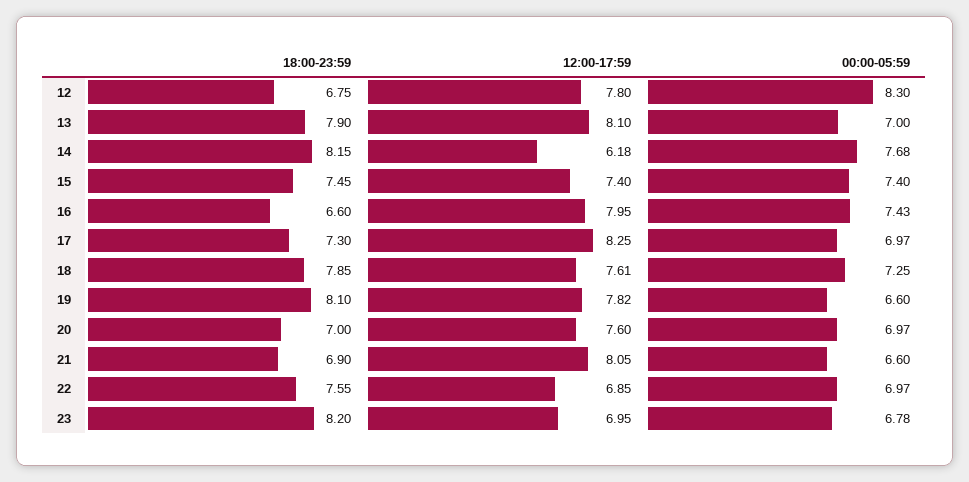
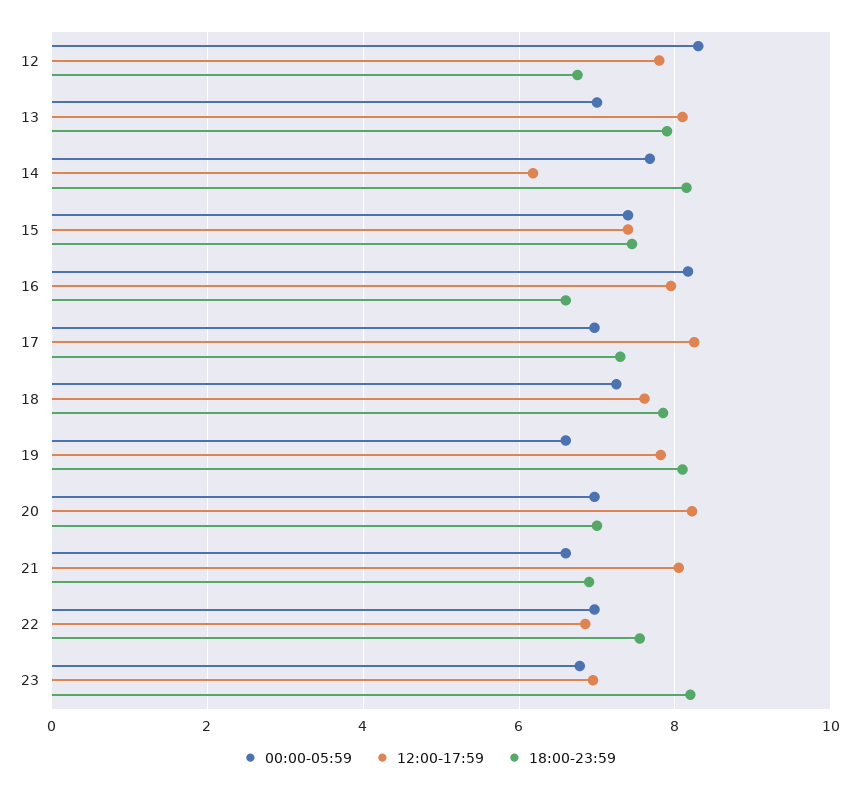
  {
    "18:00-23:59": {
      "12": 6.75,
      "13": 7.9,
      "14": 8.15,
      "15": 7.45,
      "16": 6.6,
      "17": 7.3,
      "18": 7.85,
      "19": 8.1,
      "20": 7,
      "21": 6.9,
      "22": 7.55,
      "23": 8.2
    },
    "12:00-17:59": {
      "12": 7.8,
      "13": 8.1,
      "14": 6.18,
      "15": 7.4,
      "16": 7.95,
      "17": 8.25,
      "18": 7.61,
      "19": 7.82,
-     "20": 7.6,
+     "20": 8.2,
      "21": 8.05,
      "22": 6.85,
      "23": 6.95
    },
    "00:00-05:59": {
      "12": 8.3,
      "13": 7,
      "14": 7.68,
      "15": 7.4,
-     "16": 7.43,
+     "16": 8.2,
      "17": 6.97,
      "18": 7.25,
      "19": 6.6,
      "20": 6.97,
      "21": 6.6,
      "22": 6.97,
      "23": 6.78
    }
  }

